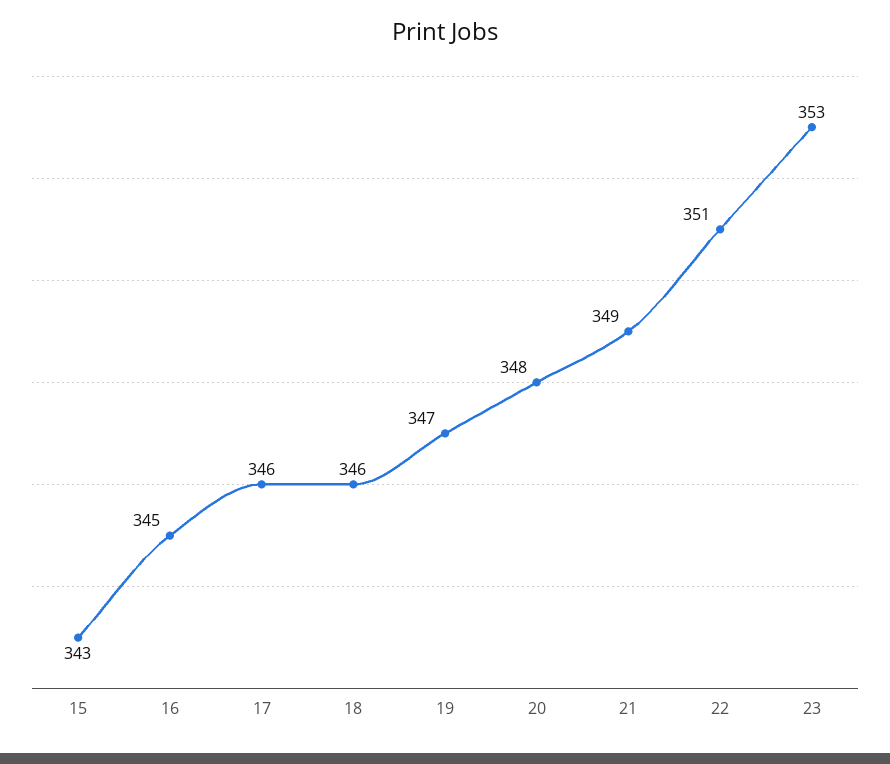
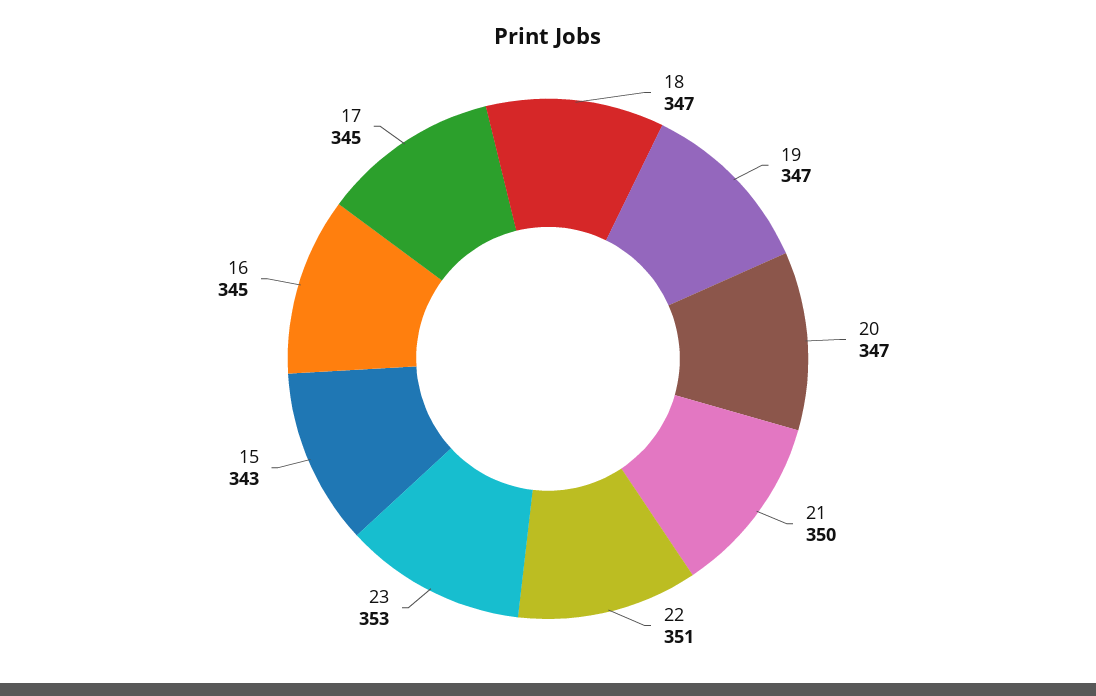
  {
    "15": 343,
    "16": 345,
-   "17": 346,
+   "17": 345,
-   "18": 346,
+   "18": 347,
    "19": 347,
-   "20": 348,
+   "20": 347,
-   "21": 349,
+   "21": 350,
    "22": 351,
    "23": 353
  }

